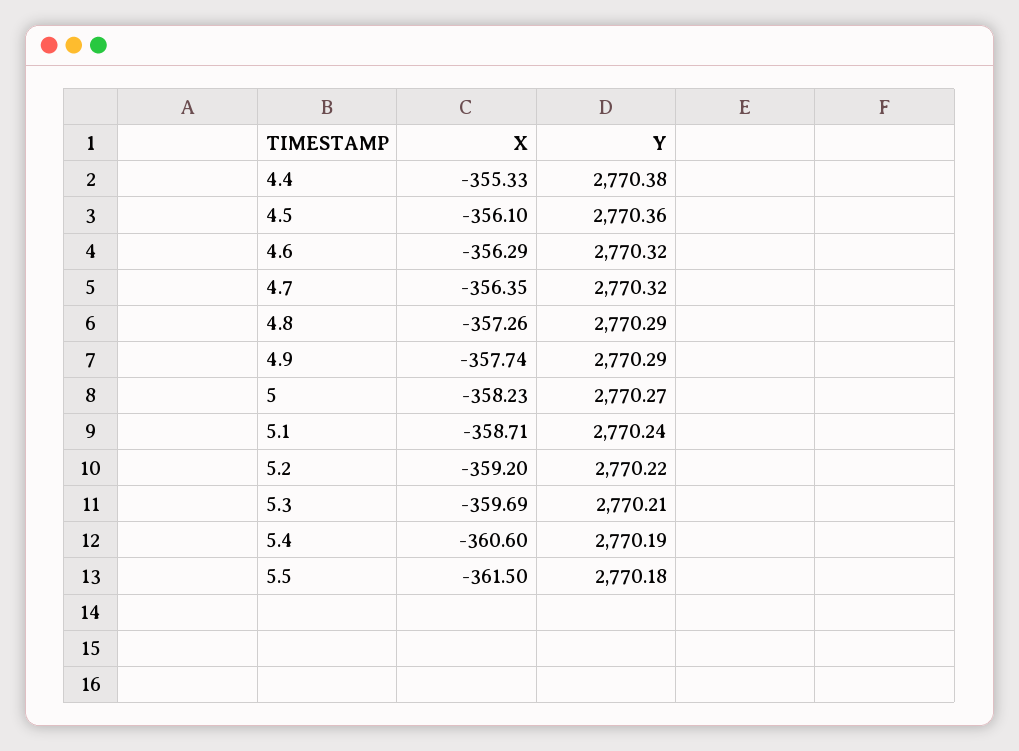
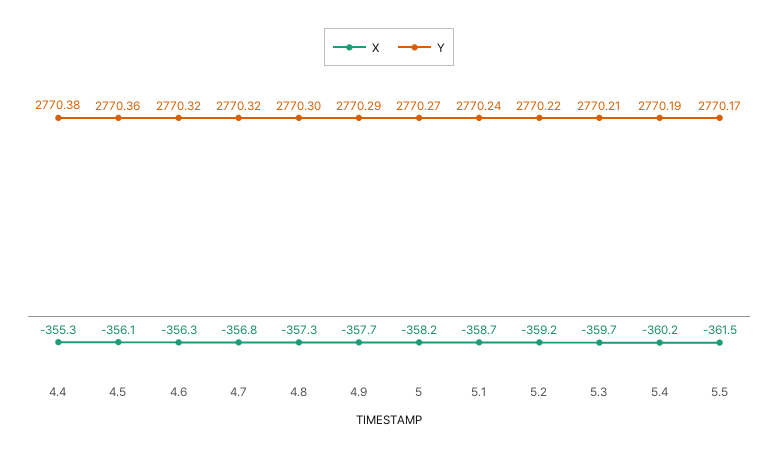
  {
    "X": {
      "4.4": -355.33,
      "4.5": -356.1,
      "4.6": -356.29,
-     "4.7": -356.35,
+     "4.7": -356.8,
      "4.8": -357.26,
      "4.9": -357.74,
      "5": -358.23,
      "5.1": -358.71,
      "5.2": -359.2,
      "5.3": -359.69,
-     "5.4": -360.6,
+     "5.4": -360.2,
      "5.5": -361.5
    },
    "Y": {
      "4.4": 2770.38,
      "4.5": 2770.36,
      "4.6": 2770.32,
      "4.7": 2770.32,
-     "4.8": 2770.29,
+     "4.8": 2770.3,
      "4.9": 2770.29,
      "5": 2770.27,
      "5.1": 2770.24,
      "5.2": 2770.22,
      "5.3": 2770.21,
      "5.4": 2770.19,
-     "5.5": 2770.18
+     "5.5": 2770.17
    }
  }

